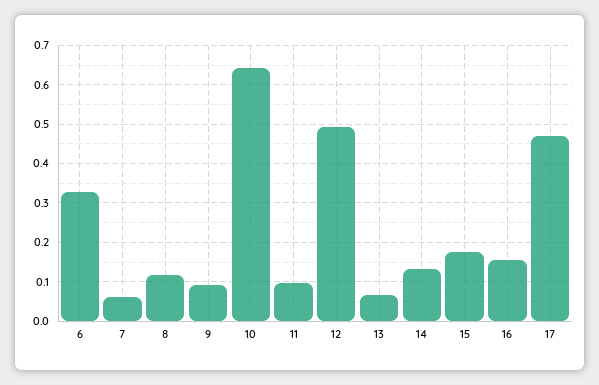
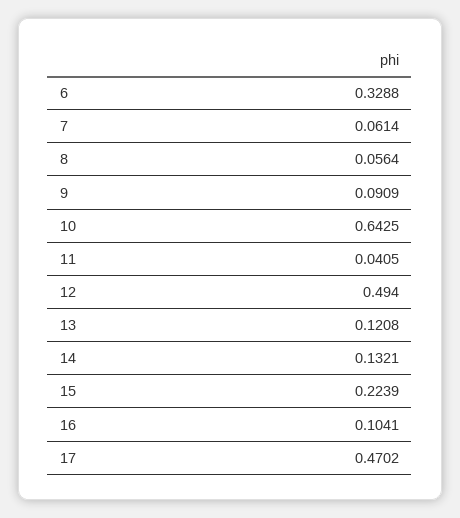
  {
    "6": 0.3288,
    "7": 0.0614,
-   "8": 0.12,
+   "8": 0.0564,
    "9": 0.0909,
    "10": 0.6425,
-   "11": 0.1,
+   "11": 0.0405,
    "12": 0.494,
-   "13": 0.06,
+   "13": 0.1208,
    "14": 0.1321,
-   "15": 0.18,
+   "15": 0.2239,
-   "16": 0.16,
+   "16": 0.1041,
    "17": 0.4702
  }

